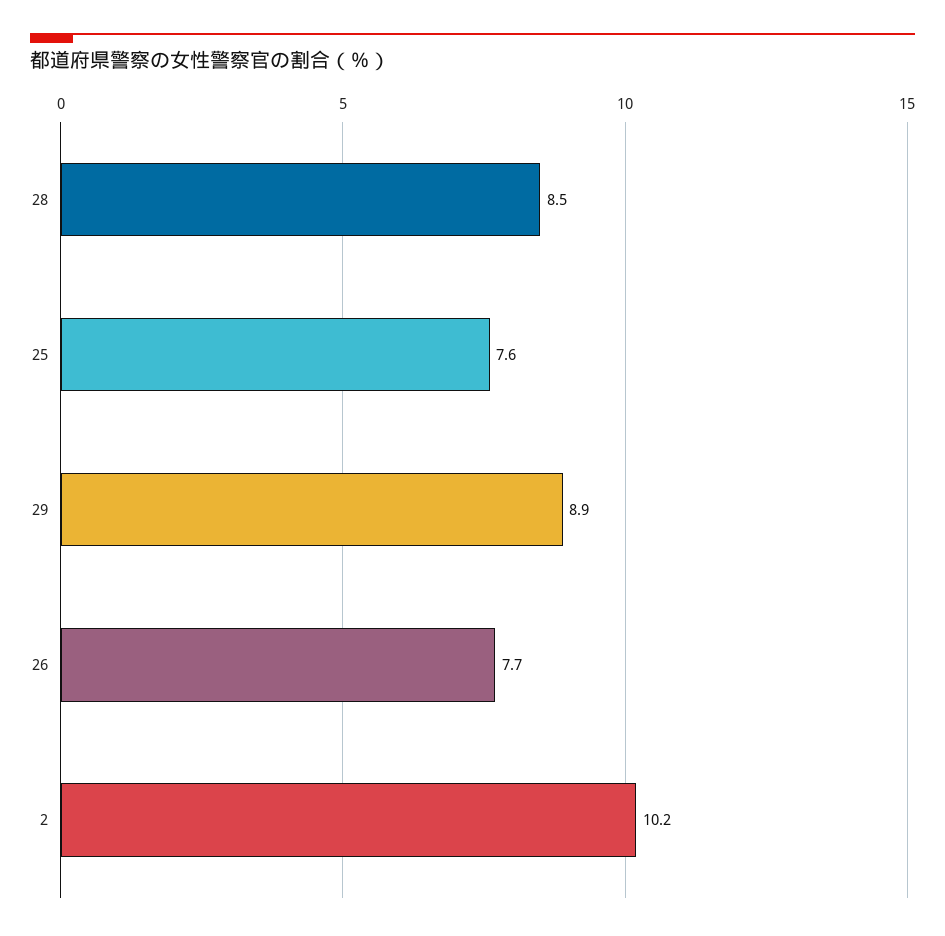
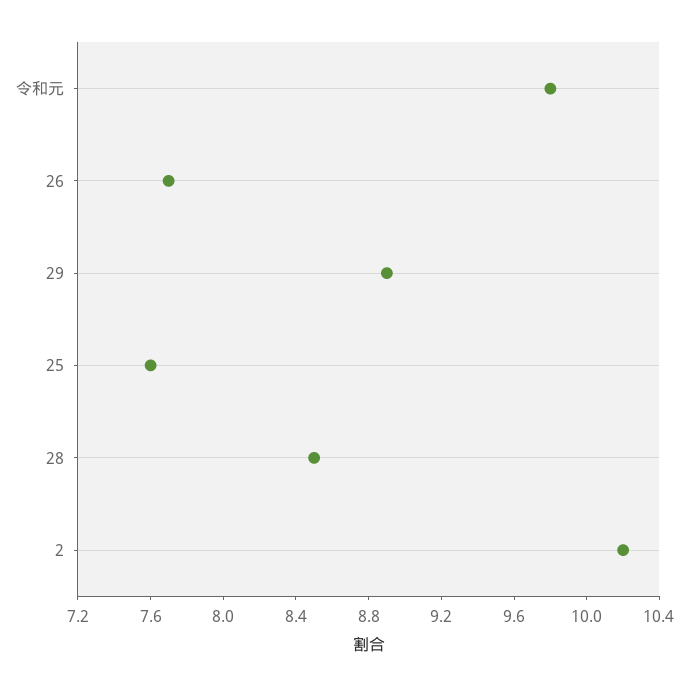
  {
    "28": 8.5,
    "25": 7.6,
    "29": 8.9,
    "26": 7.7,
-   "2": 10.2
+   "2": 10.2,
+   "令和元": 9.8
  }

